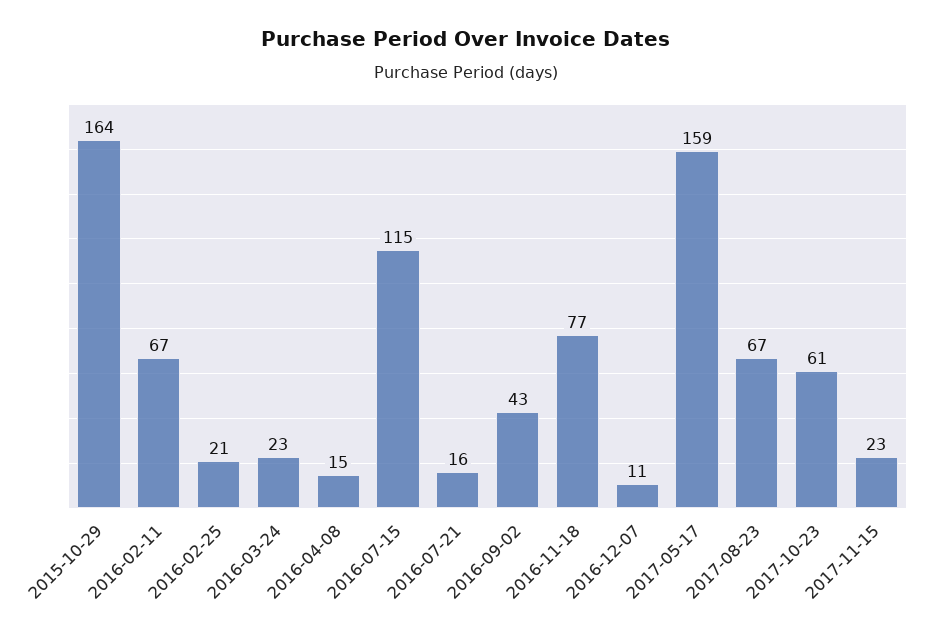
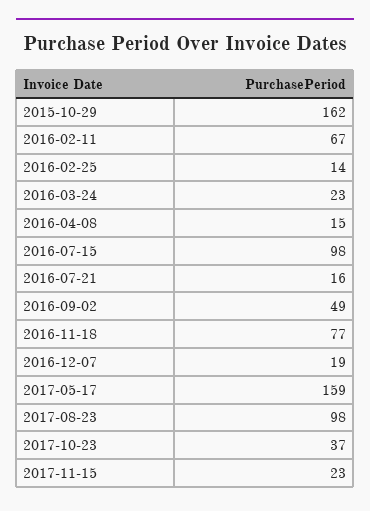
  {
-   "2015-10-29": 164,
+   "2015-10-29": 162,
    "2016-02-11": 67,
-   "2016-02-25": 21,
+   "2016-02-25": 14,
    "2016-03-24": 23,
    "2016-04-08": 15,
-   "2016-07-15": 115,
+   "2016-07-15": 98,
    "2016-07-21": 16,
-   "2016-09-02": 43,
+   "2016-09-02": 49,
    "2016-11-18": 77,
-   "2016-12-07": 11,
+   "2016-12-07": 19,
    "2017-05-17": 159,
-   "2017-08-23": 67,
+   "2017-08-23": 98,
-   "2017-10-23": 61,
+   "2017-10-23": 37,
    "2017-11-15": 23
  }

